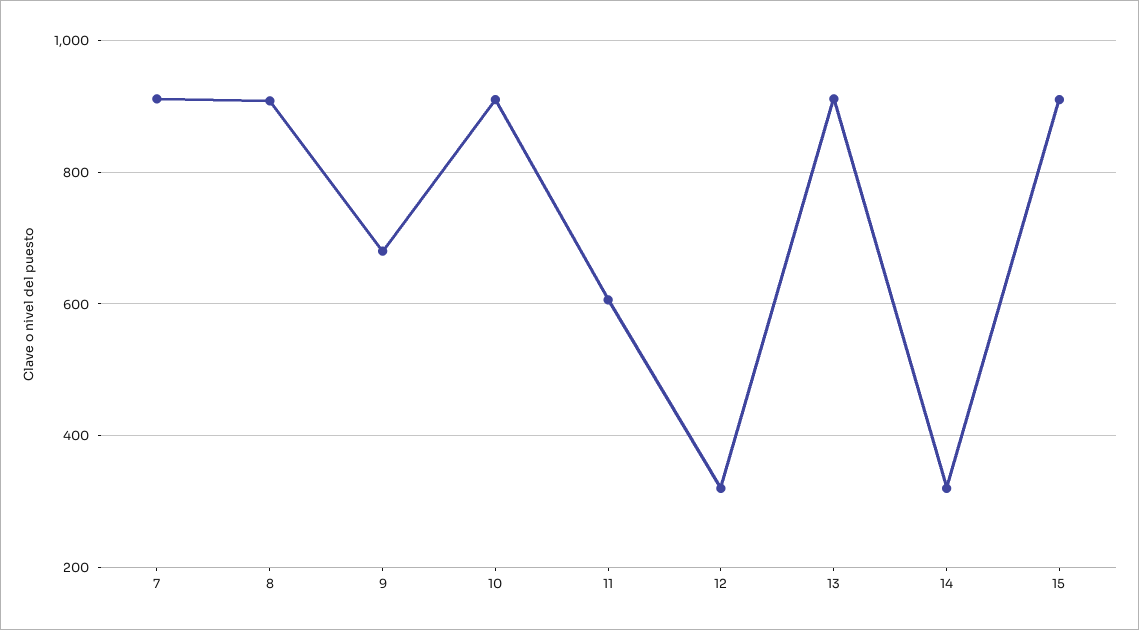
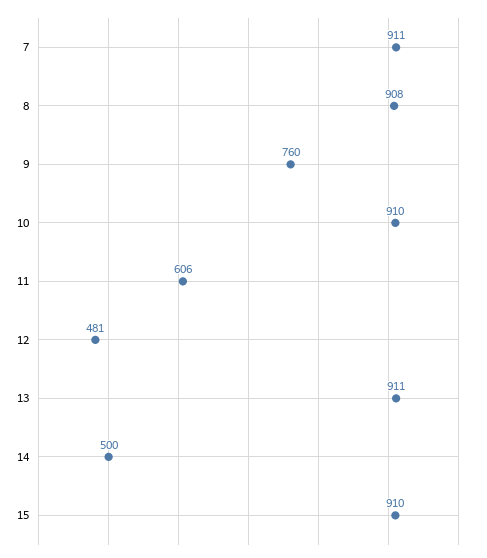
  {
    "7": 911,
    "8": 908,
-   "9": 680,
+   "9": 760,
    "10": 910,
    "11": 606,
-   "12": 320,
+   "12": 481,
    "13": 911,
-   "14": 320,
+   "14": 500,
    "15": 910
  }

